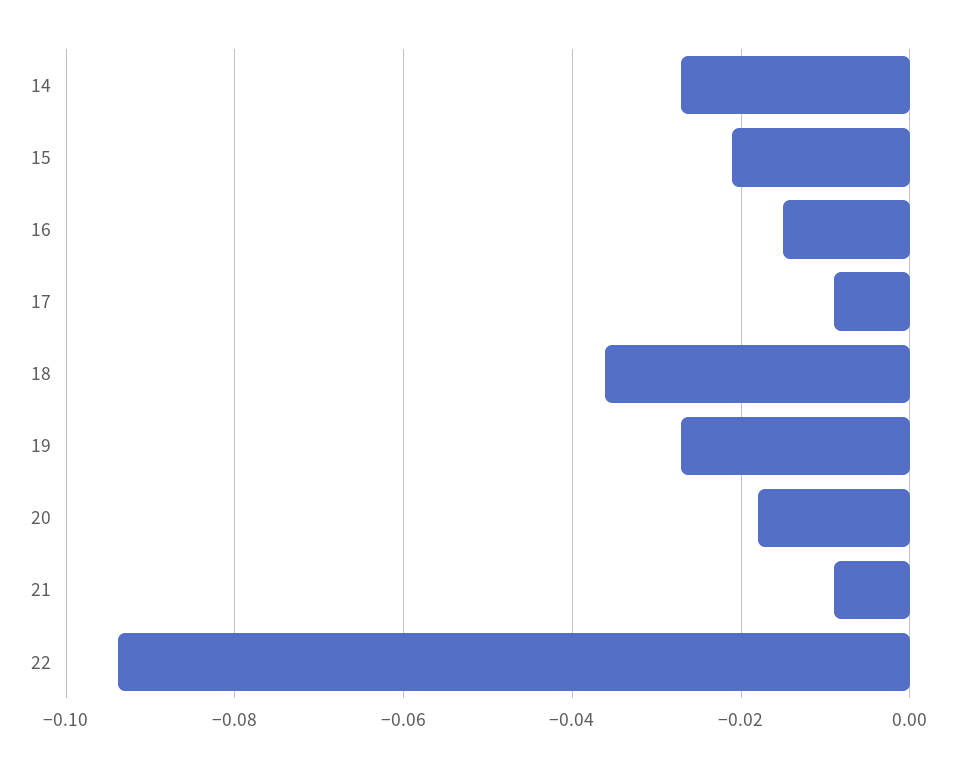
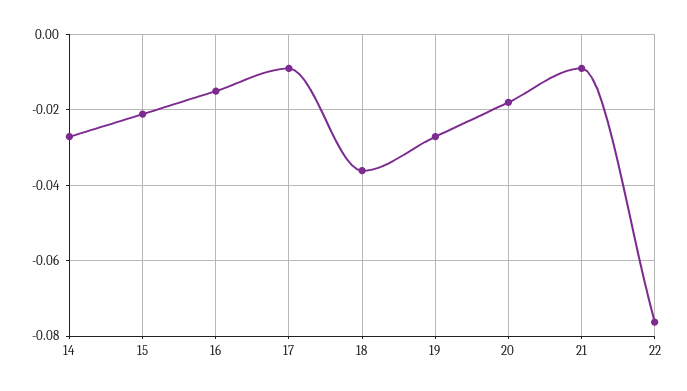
  {
    "14": -0.028,
    "15": -0.022,
    "16": -0.016,
    "17": -0.01,
    "18": -0.036,
    "19": -0.028,
    "20": -0.018,
    "21": -0.01,
-   "22": -0.094
+   "22": -0.076
  }

